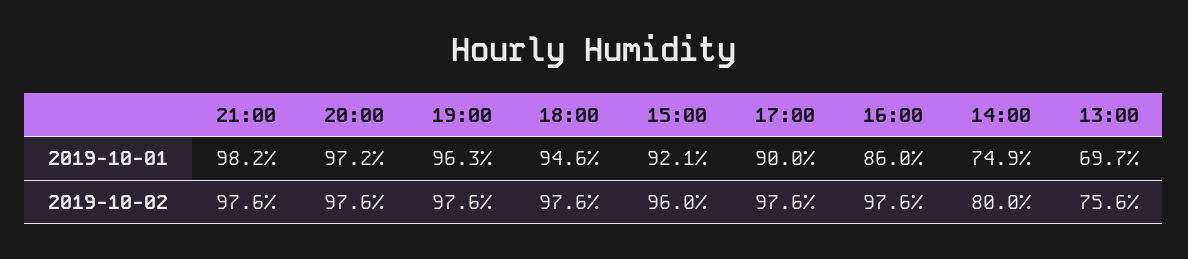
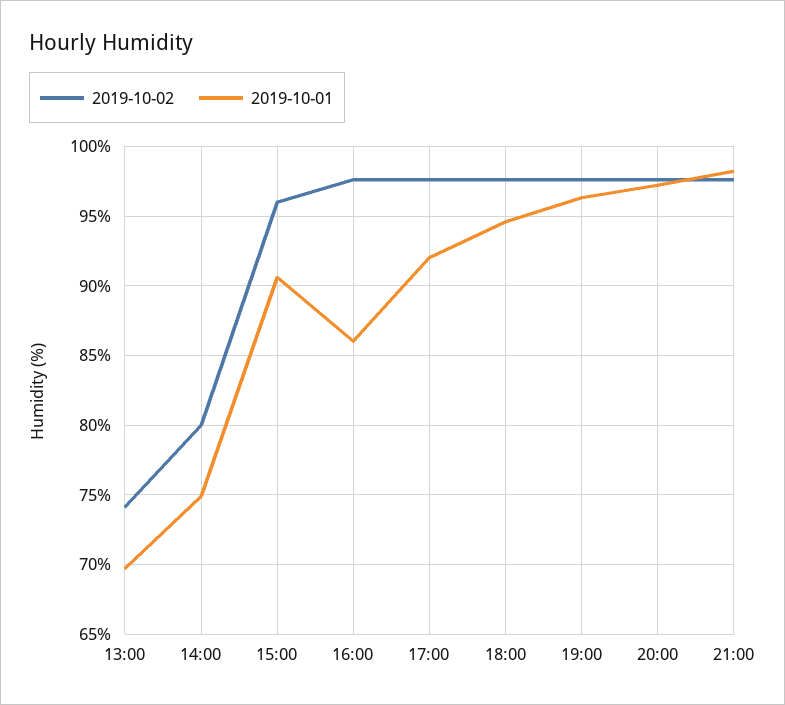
  {
    "2019-10-01": {
      "21:00": 98.2,
      "20:00": 97.2,
      "19:00": 96.3,
      "18:00": 94.6,
-     "15:00": 92.1,
+     "15:00": 90.5,
-     "17:00": 90,
+     "17:00": 92,
      "16:00": 86,
      "14:00": 74.9,
      "13:00": 69.7
    },
    "2019-10-02": {
      "21:00": 97.6,
      "20:00": 97.6,
      "19:00": 97.6,
      "18:00": 97.6,
      "15:00": 96,
      "17:00": 97.6,
      "16:00": 97.6,
      "14:00": 80,
-     "13:00": 75.6
+     "13:00": 74
    }
  }

